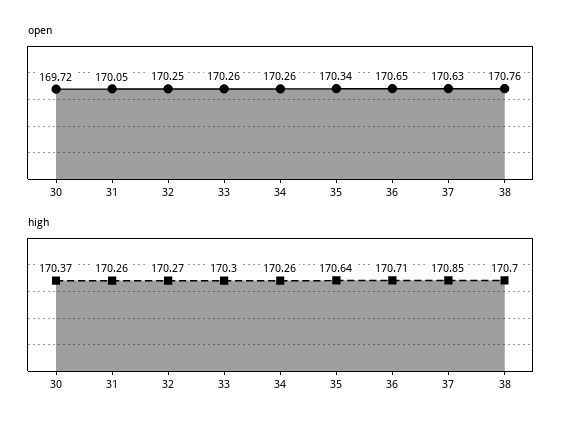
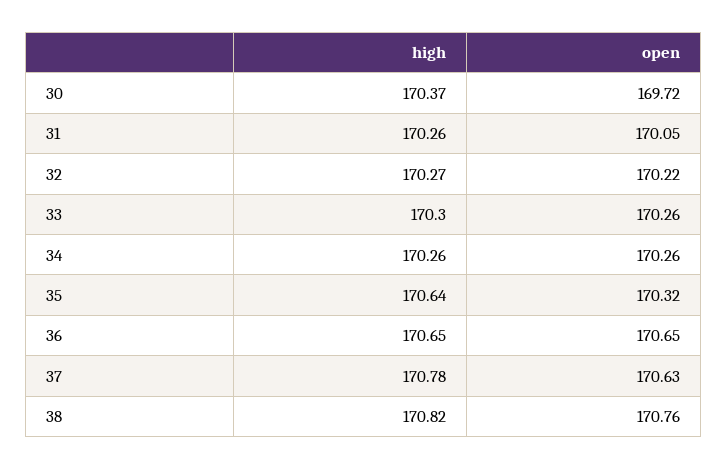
  {
    "open": {
      "30": 169.72,
      "31": 170.05,
-     "32": 170.25,
+     "32": 170.22,
      "33": 170.26,
      "34": 170.26,
-     "35": 170.34,
+     "35": 170.32,
      "36": 170.65,
      "37": 170.63,
      "38": 170.76
    },
    "high": {
      "30": 170.37,
      "31": 170.26,
      "32": 170.27,
      "33": 170.3,
      "34": 170.26,
      "35": 170.64,
-     "36": 170.71,
+     "36": 170.65,
-     "37": 170.85,
+     "37": 170.78,
-     "38": 170.7
+     "38": 170.82
    }
  }

